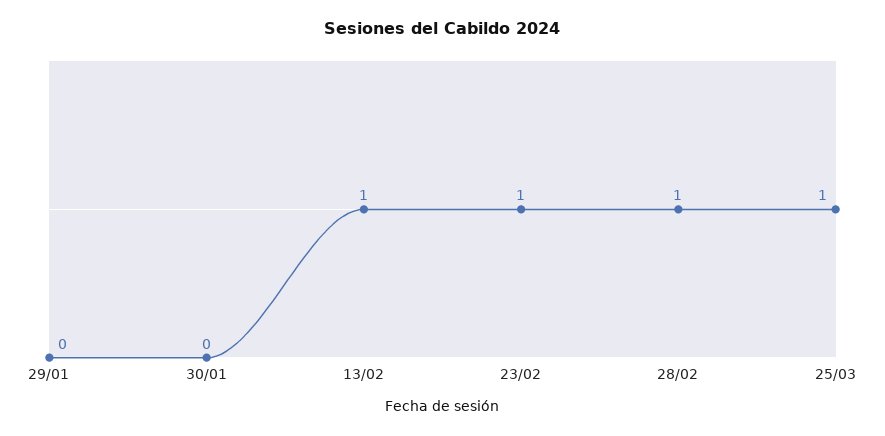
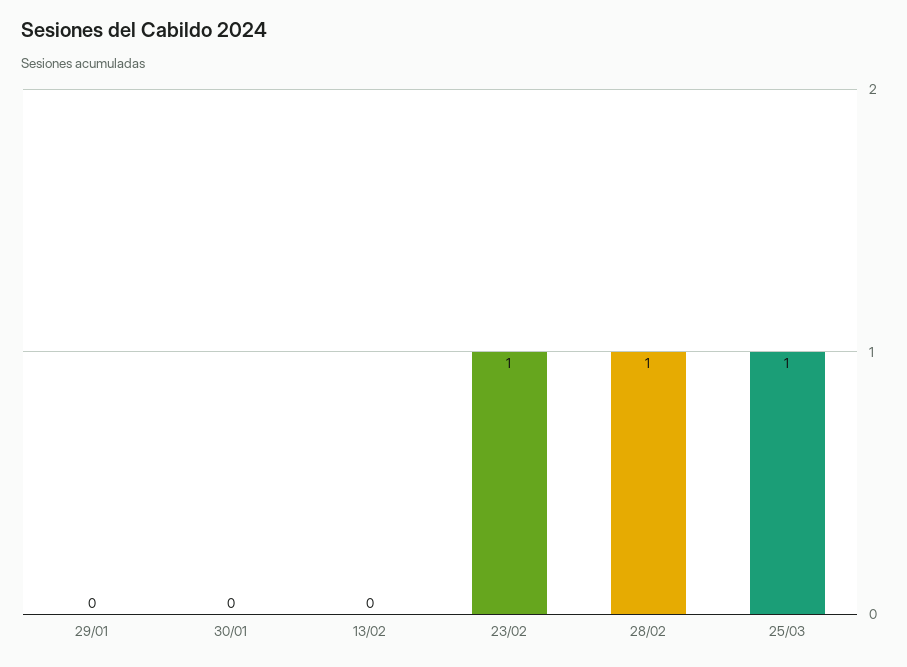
  {
    "29/01": 0,
    "30/01": 0,
-   "13/02": 1,
+   "13/02": 0,
    "23/02": 1,
    "28/02": 1,
    "25/03": 1
  }

